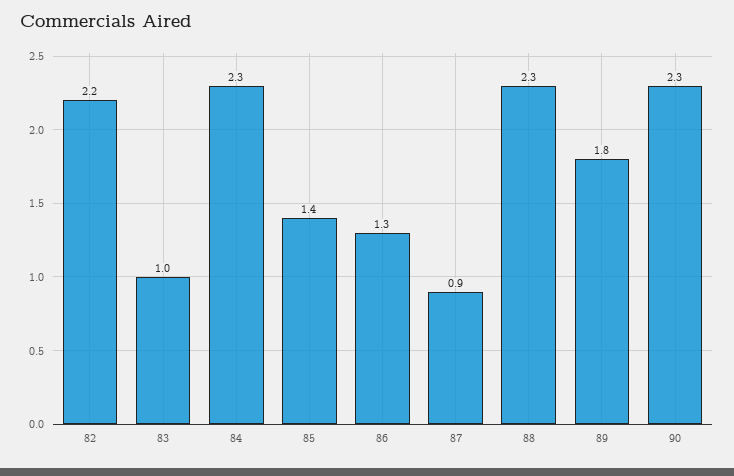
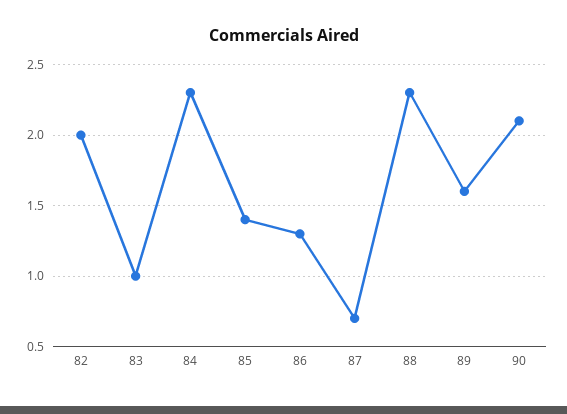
  {
-   "82": 2.2,
+   "82": 2,
    "83": 1,
    "84": 2.3,
    "85": 1.4,
    "86": 1.3,
-   "87": 0.9,
+   "87": 0.7,
    "88": 2.3,
-   "89": 1.8,
+   "89": 1.6,
-   "90": 2.3
+   "90": 2.1
  }

